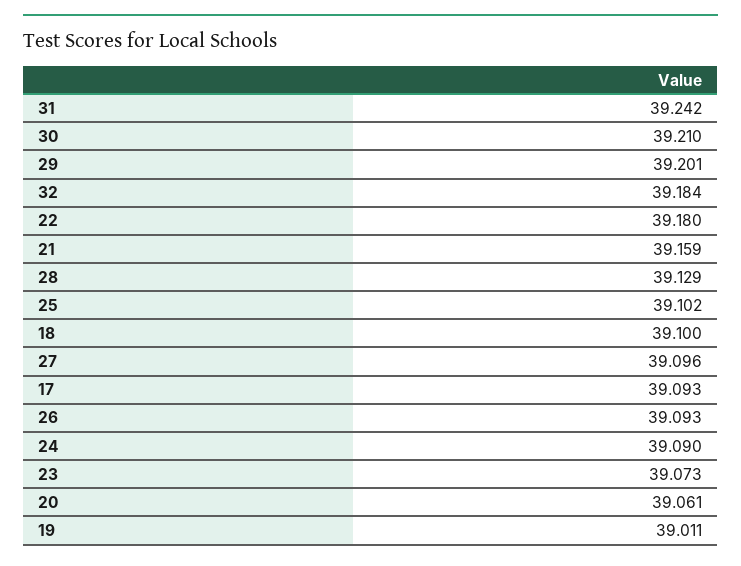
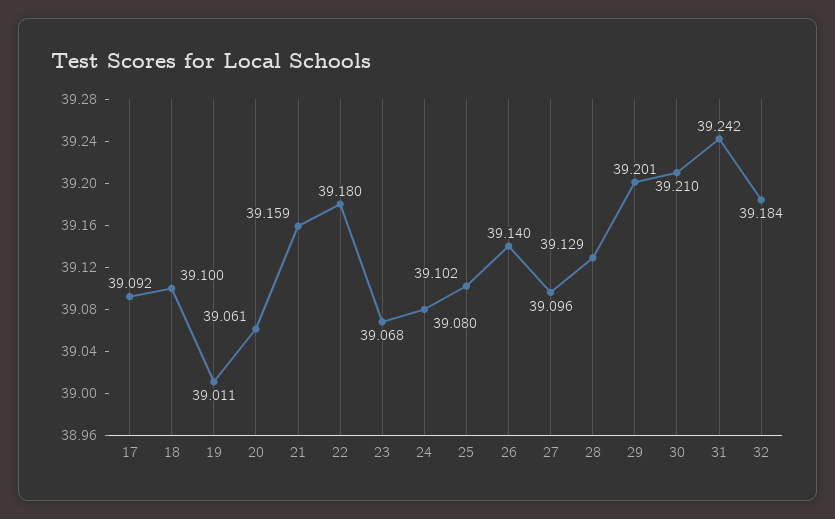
  {
    "31": 39.242,
    "30": 39.21,
    "29": 39.201,
    "32": 39.184,
    "22": 39.18,
    "21": 39.159,
    "28": 39.129,
    "25": 39.102,
    "18": 39.1,
    "27": 39.096,
-   "17": 39.093,
+   "17": 39.092,
-   "26": 39.093,
+   "26": 39.14,
-   "24": 39.09,
+   "24": 39.08,
-   "23": 39.073,
+   "23": 39.068,
    "20": 39.061,
    "19": 39.011
  }

